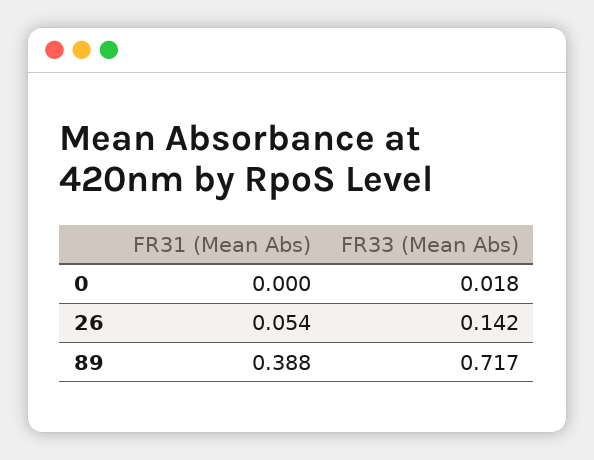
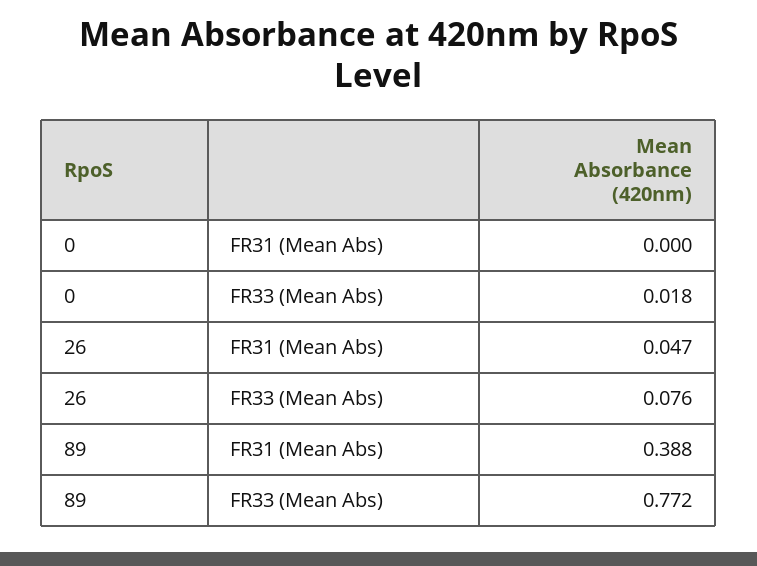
  {
    "FR31 (Mean Abs)": {
      "0": 0,
-     "26": 0.054,
+     "26": 0.047,
      "89": 0.388
    },
    "FR33 (Mean Abs)": {
      "0": 0.018,
-     "26": 0.142,
+     "26": 0.076,
-     "89": 0.717
+     "89": 0.772
    }
  }

